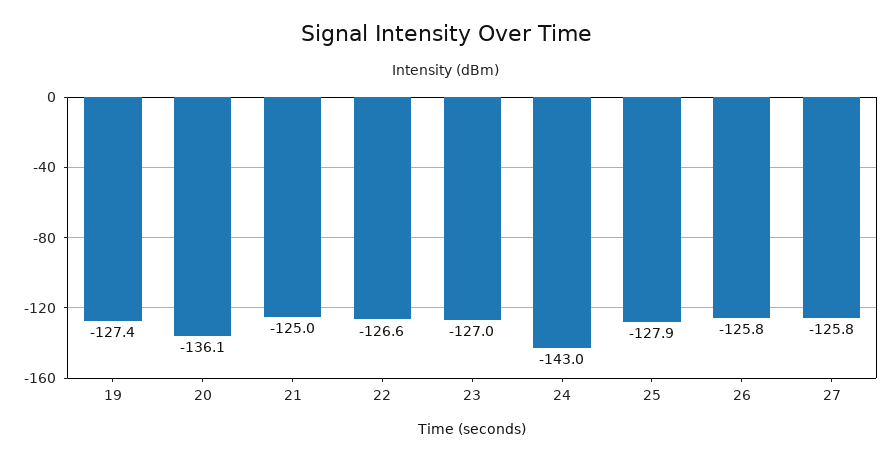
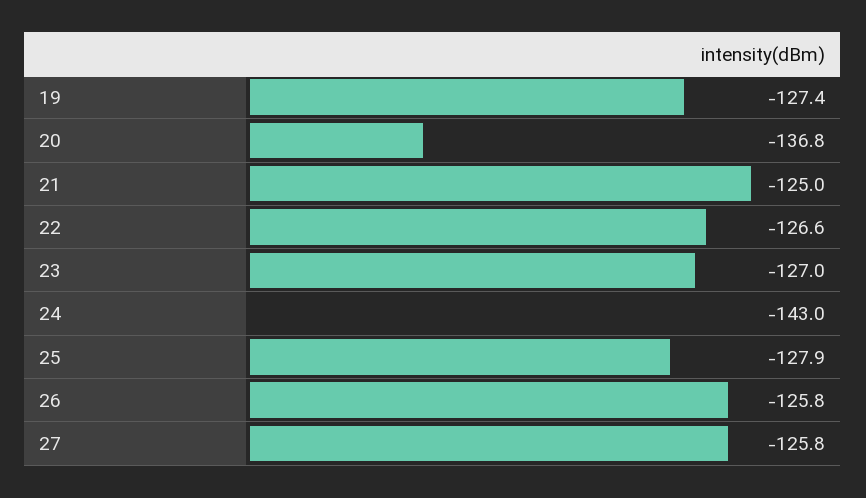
  {
    "19": -127.4,
-   "20": -136.1,
+   "20": -136.8,
    "21": -125,
    "22": -126.6,
    "23": -127,
    "24": -143,
    "25": -127.9,
    "26": -125.8,
    "27": -125.8
  }

